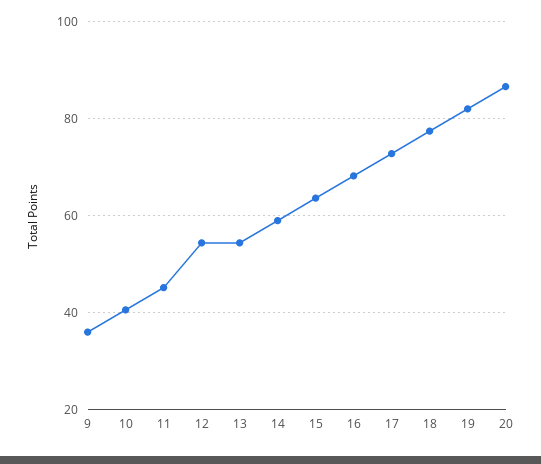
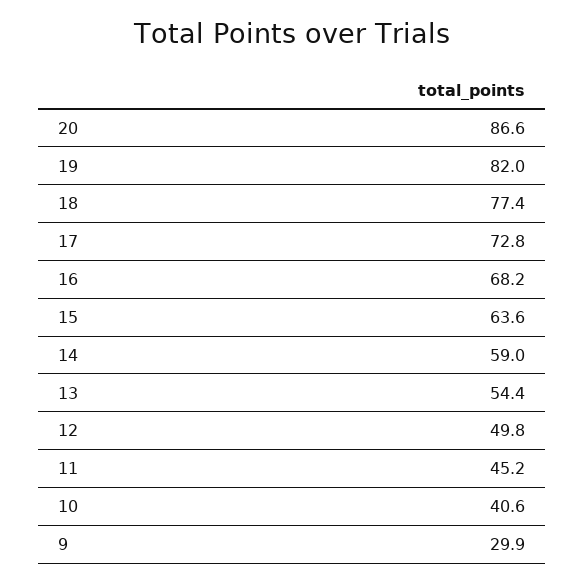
  {
-   "9": 36,
+   "9": 29.9,
    "10": 40.6,
    "11": 45.2,
-   "12": 54,
+   "12": 49.8,
    "13": 54.4,
    "14": 59,
    "15": 63.6,
    "16": 68.2,
    "17": 72.8,
    "18": 77.4,
    "19": 82,
    "20": 86.6
  }

